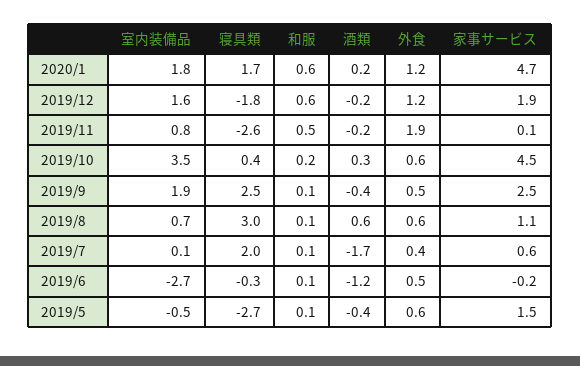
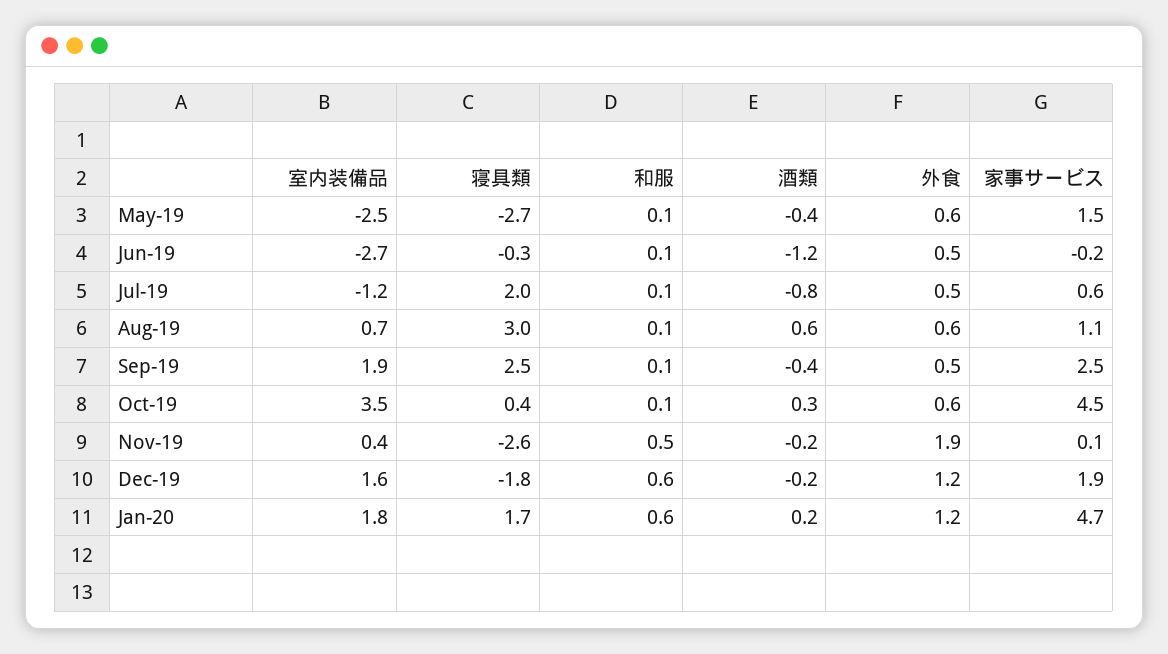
  {
    "室内装備品": {
      "2020/1": 1.8,
      "2019/12": 1.6,
-     "2019/11": 0.8,
+     "2019/11": 0.4,
      "2019/10": 3.5,
      "2019/9": 1.9,
      "2019/8": 0.7,
-     "2019/7": 0.1,
+     "2019/7": -1.2,
      "2019/6": -2.7,
-     "2019/5": -0.5
+     "2019/5": -2.5
    },
    "寝具類": {
      "2020/1": 1.7,
      "2019/12": -1.8,
      "2019/11": -2.6,
      "2019/10": 0.4,
      "2019/9": 2.5,
      "2019/8": 3,
      "2019/7": 2,
      "2019/6": -0.3,
      "2019/5": -2.7
    },
    "和服": {
      "2020/1": 0.6,
      "2019/12": 0.6,
      "2019/11": 0.5,
-     "2019/10": 0.2,
+     "2019/10": 0.1,
      "2019/9": 0.1,
      "2019/8": 0.1,
      "2019/7": 0.1,
      "2019/6": 0.1,
      "2019/5": 0.1
    },
    "酒類": {
      "2020/1": 0.2,
      "2019/12": -0.2,
      "2019/11": -0.2,
      "2019/10": 0.3,
      "2019/9": -0.4,
      "2019/8": 0.6,
-     "2019/7": -1.7,
+     "2019/7": -0.8,
      "2019/6": -1.2,
      "2019/5": -0.4
    },
    "外食": {
      "2020/1": 1.2,
      "2019/12": 1.2,
      "2019/11": 1.9,
      "2019/10": 0.6,
      "2019/9": 0.5,
      "2019/8": 0.6,
-     "2019/7": 0.4,
+     "2019/7": 0.5,
      "2019/6": 0.5,
      "2019/5": 0.6
    },
    "家事サービス": {
      "2020/1": 4.7,
      "2019/12": 1.9,
      "2019/11": 0.1,
      "2019/10": 4.5,
      "2019/9": 2.5,
      "2019/8": 1.1,
      "2019/7": 0.6,
      "2019/6": -0.2,
      "2019/5": 1.5
    }
  }

